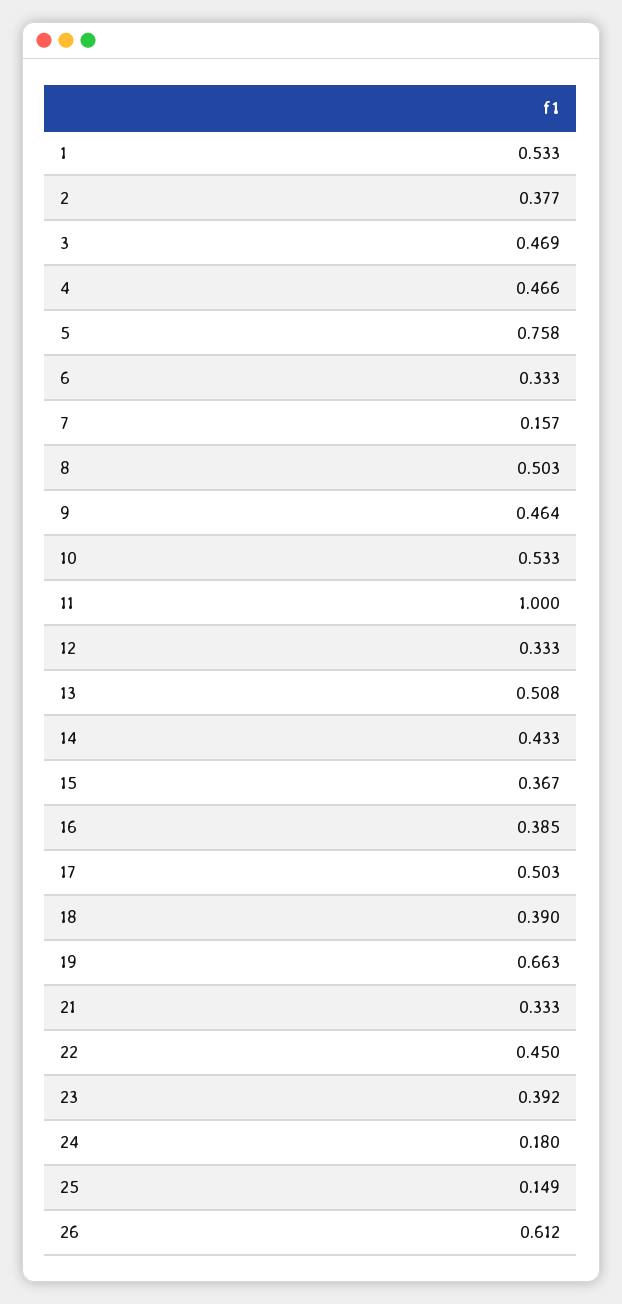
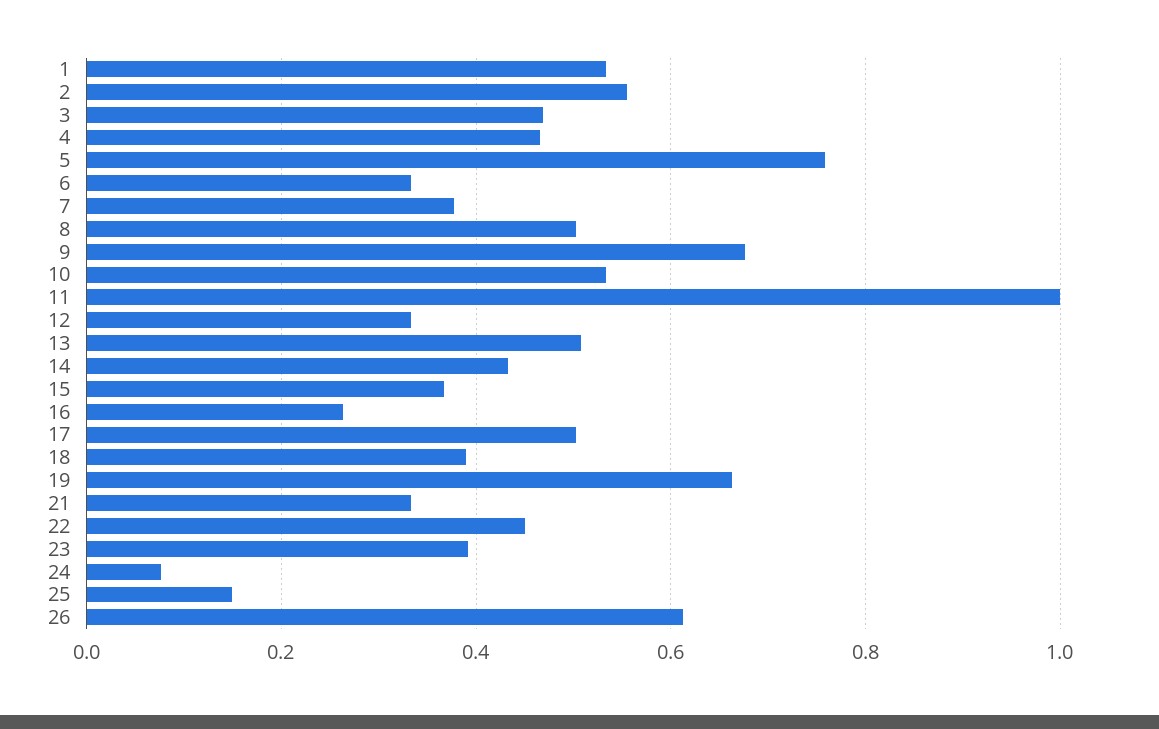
  {
    "1": 0.533,
-   "2": 0.377,
+   "2": 0.56,
    "3": 0.469,
    "4": 0.466,
    "5": 0.758,
    "6": 0.333,
-   "7": 0.157,
+   "7": 0.38,
    "8": 0.503,
-   "9": 0.464,
+   "9": 0.68,
    "10": 0.533,
    "11": 1,
    "12": 0.333,
    "13": 0.508,
    "14": 0.433,
    "15": 0.367,
-   "16": 0.385,
+   "16": 0.26,
    "17": 0.503,
    "18": 0.39,
    "19": 0.663,
    "21": 0.333,
    "22": 0.45,
    "23": 0.392,
-   "24": 0.18,
+   "24": 0.08,
    "25": 0.149,
    "26": 0.612
  }

